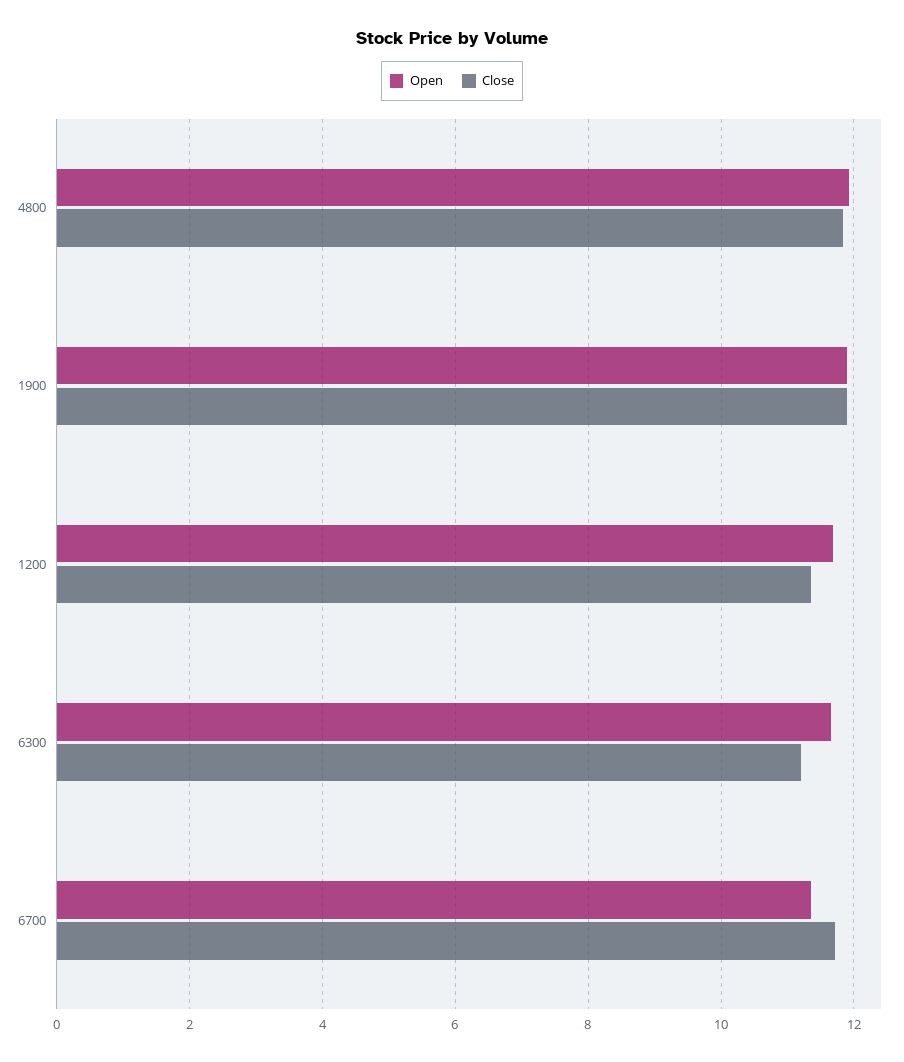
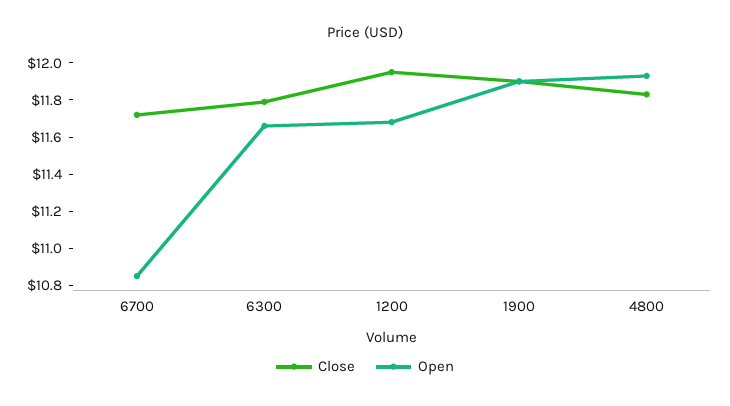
  {
    "Open": {
      "4800": 11.95,
      "1900": 11.9,
      "1200": 11.7,
      "6300": 11.65,
-     "6700": 11.4
+     "6700": 10.85
    },
    "Close": {
      "4800": 11.85,
      "1900": 11.9,
-     "1200": 11.4,
+     "1200": 11.95,
-     "6300": 11.2,
+     "6300": 11.8,
      "6700": 11.7
    }
  }

